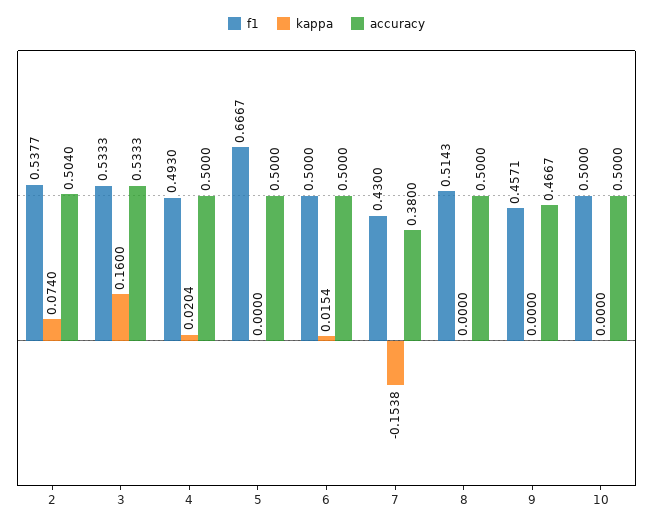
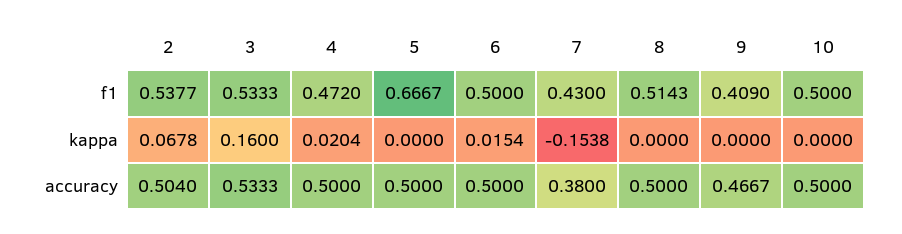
  {
    "f1": {
      "2": 0.5377,
      "3": 0.5333,
-     "4": 0.493,
+     "4": 0.472,
      "5": 0.6667,
      "6": 0.5,
      "7": 0.43,
      "8": 0.5143,
-     "9": 0.4571,
+     "9": 0.409,
      "10": 0.5
    },
    "kappa": {
-     "2": 0.074,
+     "2": 0.0678,
      "3": 0.16,
      "4": 0.0204,
      "5": 0,
      "6": 0.0154,
      "7": -0.1538,
      "8": 0,
      "9": 0,
      "10": 0
    },
    "accuracy": {
      "2": 0.504,
      "3": 0.5333,
      "4": 0.5,
      "5": 0.5,
      "6": 0.5,
      "7": 0.38,
      "8": 0.5,
      "9": 0.4667,
      "10": 0.5
    }
  }

